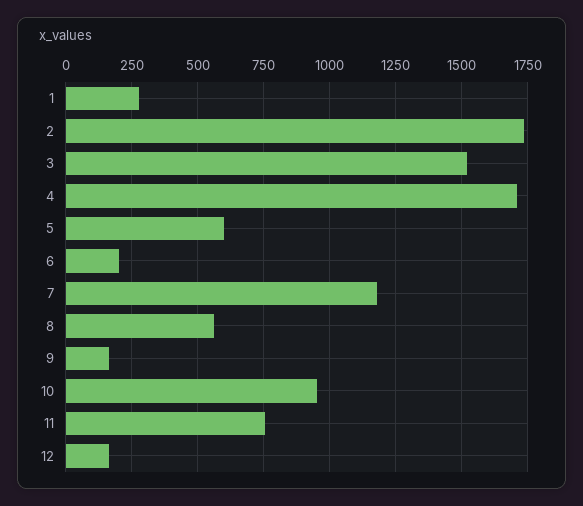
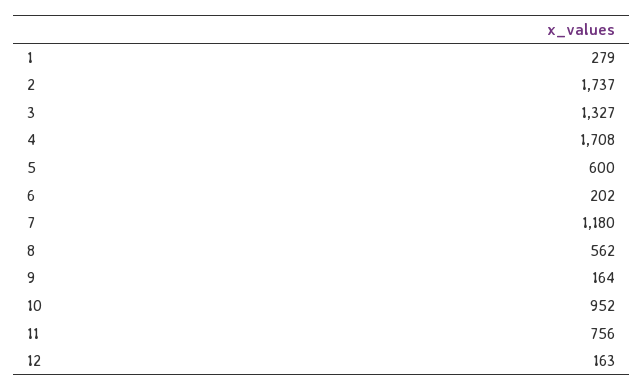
  {
    "1": 279,
    "2": 1737,
-   "3": 1525,
+   "3": 1327,
    "4": 1708,
    "5": 600,
    "6": 202,
    "7": 1180,
    "8": 562,
    "9": 164,
    "10": 952,
    "11": 756,
    "12": 163
  }

